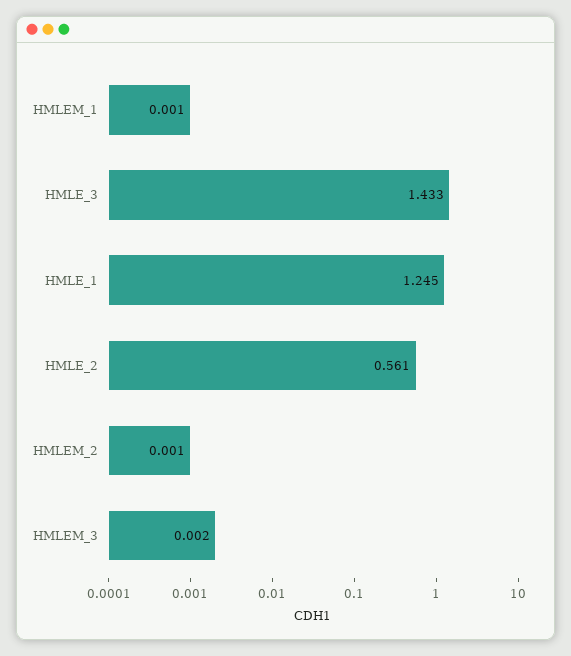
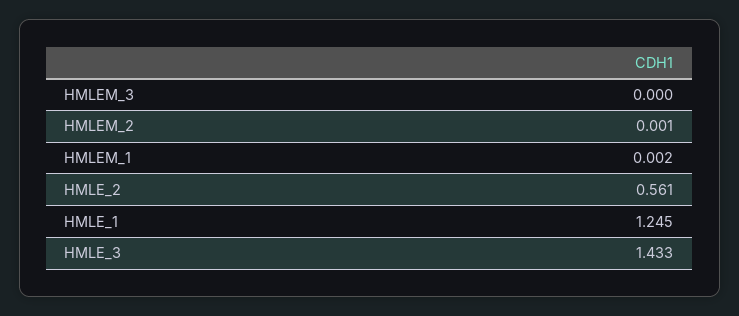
  {
-   "HMLEM_1": 0.001,
+   "HMLEM_1": 0.002,
    "HMLE_3": 1.433,
    "HMLE_1": 1.245,
    "HMLE_2": 0.561,
    "HMLEM_2": 0.001,
-   "HMLEM_3": 0.002
+   "HMLEM_3": 0
  }

